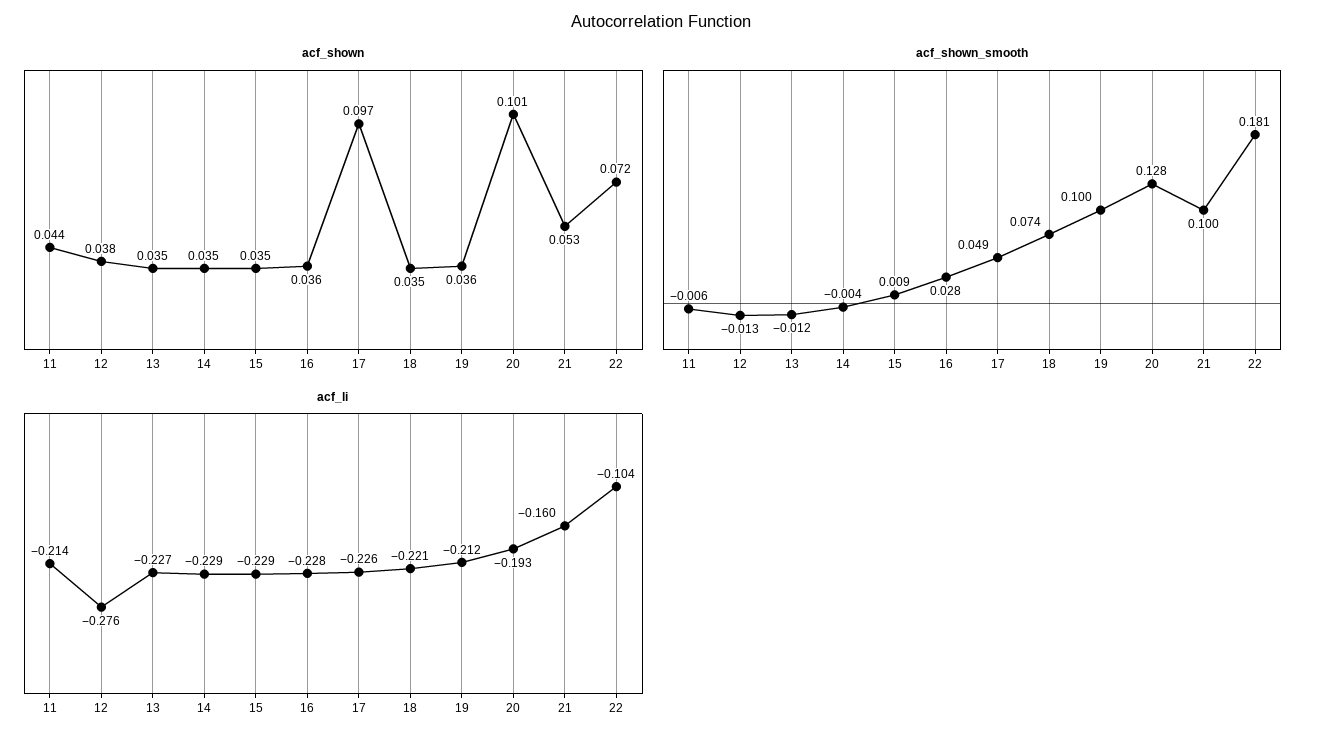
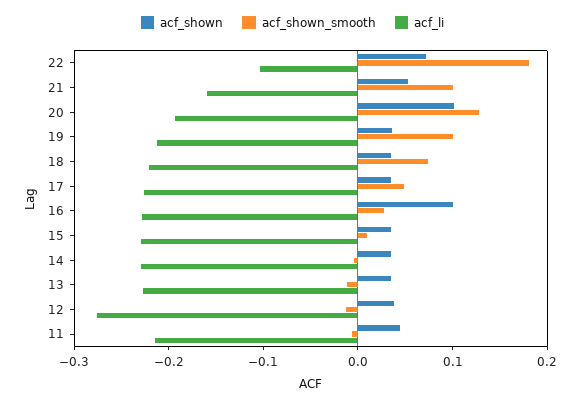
  {
    "acf_shown": {
      "11": 0.044,
      "12": 0.038,
      "13": 0.035,
      "14": 0.035,
      "15": 0.035,
-     "16": 0.036,
+     "16": 0.1,
-     "17": 0.097,
+     "17": 0.04,
      "18": 0.035,
      "19": 0.036,
      "20": 0.101,
      "21": 0.053,
      "22": 0.072
    },
    "acf_shown_smooth": {
      "11": -0.006,
      "12": -0.013,
      "13": -0.012,
      "14": -0.004,
      "15": 0.009,
      "16": 0.028,
      "17": 0.049,
      "18": 0.074,
      "19": 0.1,
      "20": 0.128,
      "21": 0.1,
      "22": 0.181
    },
    "acf_li": {
      "11": -0.214,
      "12": -0.276,
      "13": -0.227,
      "14": -0.229,
      "15": -0.229,
      "16": -0.228,
      "17": -0.226,
      "18": -0.221,
      "19": -0.212,
      "20": -0.193,
      "21": -0.16,
      "22": -0.104
    }
  }

